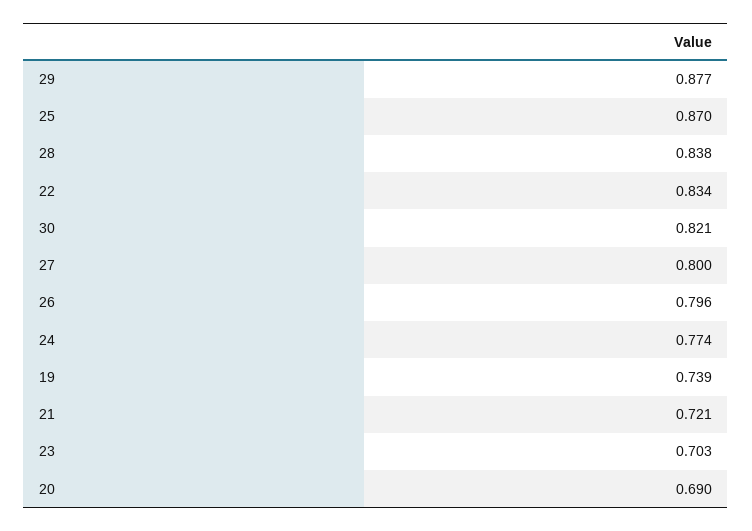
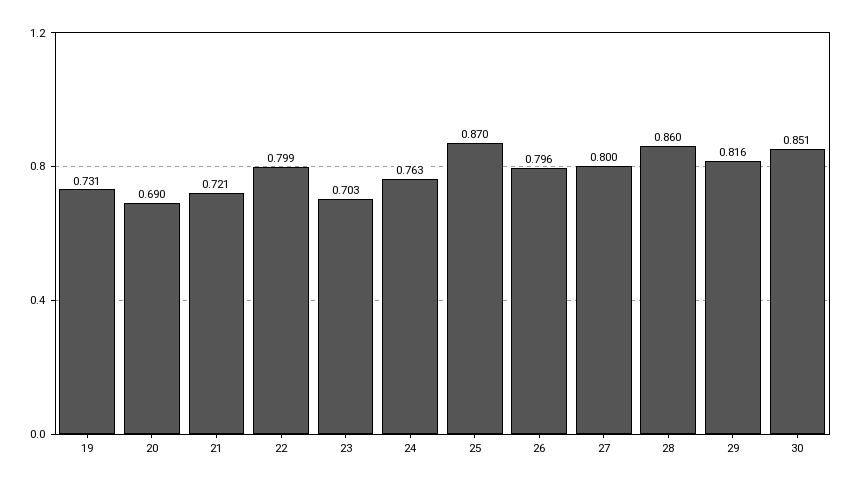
  {
-   "29": 0.877,
+   "29": 0.816,
    "25": 0.87,
-   "28": 0.838,
+   "28": 0.86,
-   "22": 0.834,
+   "22": 0.799,
-   "30": 0.821,
+   "30": 0.851,
    "27": 0.8,
    "26": 0.796,
-   "24": 0.774,
+   "24": 0.763,
-   "19": 0.739,
+   "19": 0.731,
    "21": 0.721,
    "23": 0.703,
    "20": 0.69
  }

